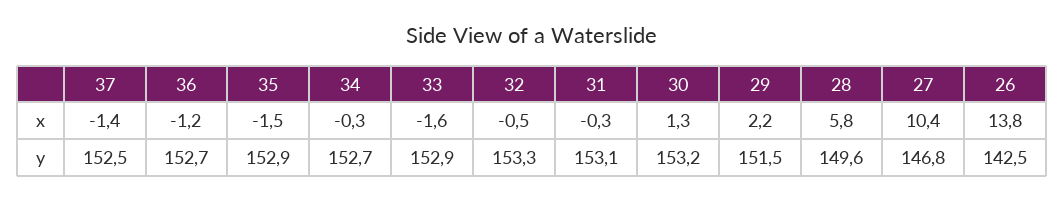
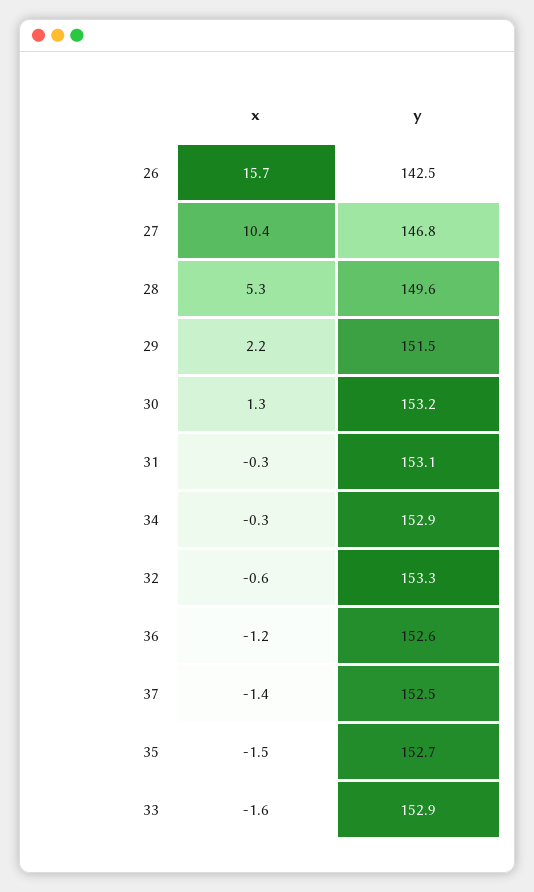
  {
    "37": {
      "x": -1.4,
      "y": 152.5
    },
    "36": {
      "x": -1.2,
-     "y": 152.7
+     "y": 152.6
    },
    "35": {
      "x": -1.5,
-     "y": 152.9
+     "y": 152.7
    },
    "34": {
      "x": -0.3,
-     "y": 152.7
+     "y": 152.9
    },
    "33": {
      "x": -1.6,
      "y": 152.9
    },
    "32": {
-     "x": -0.5,
+     "x": -0.6,
      "y": 153.3
    },
    "31": {
      "x": -0.3,
      "y": 153.1
    },
    "30": {
      "x": 1.3,
      "y": 153.2
    },
    "29": {
      "x": 2.2,
      "y": 151.5
    },
    "28": {
-     "x": 5.8,
+     "x": 5.3,
      "y": 149.6
    },
    "27": {
      "x": 10.4,
      "y": 146.8
    },
    "26": {
-     "x": 13.8,
+     "x": 15.7,
      "y": 142.5
    }
  }

